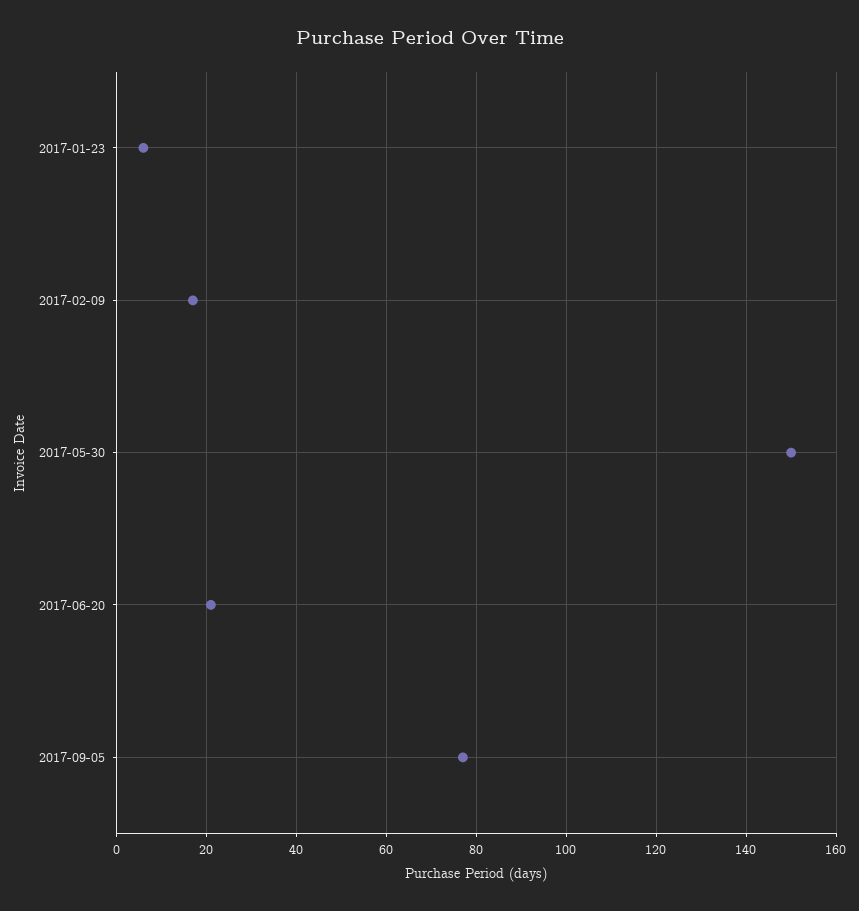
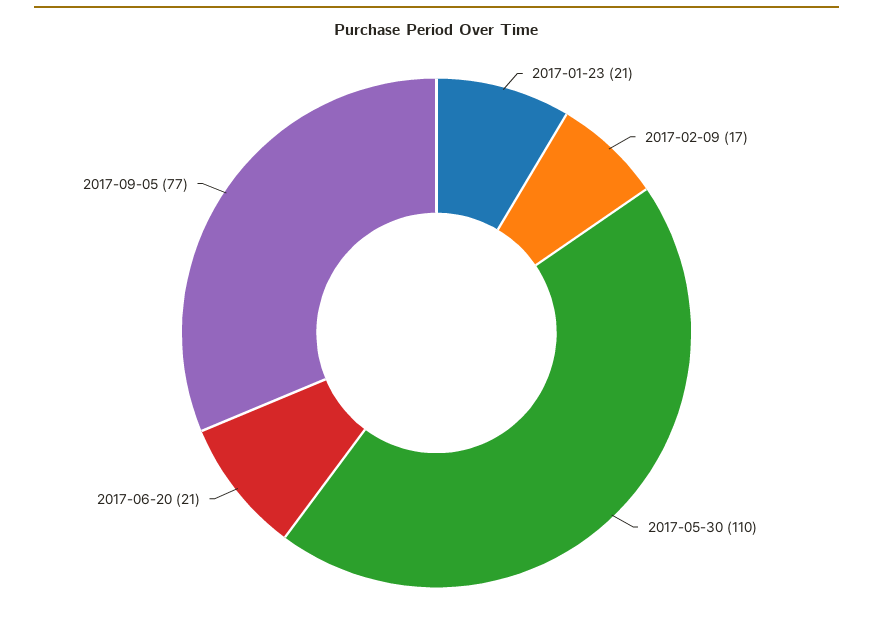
  {
-   "2017-01-23": 5,
+   "2017-01-23": 21,
    "2017-02-09": 17,
-   "2017-05-30": 150,
+   "2017-05-30": 110,
    "2017-06-20": 21,
    "2017-09-05": 77
  }

